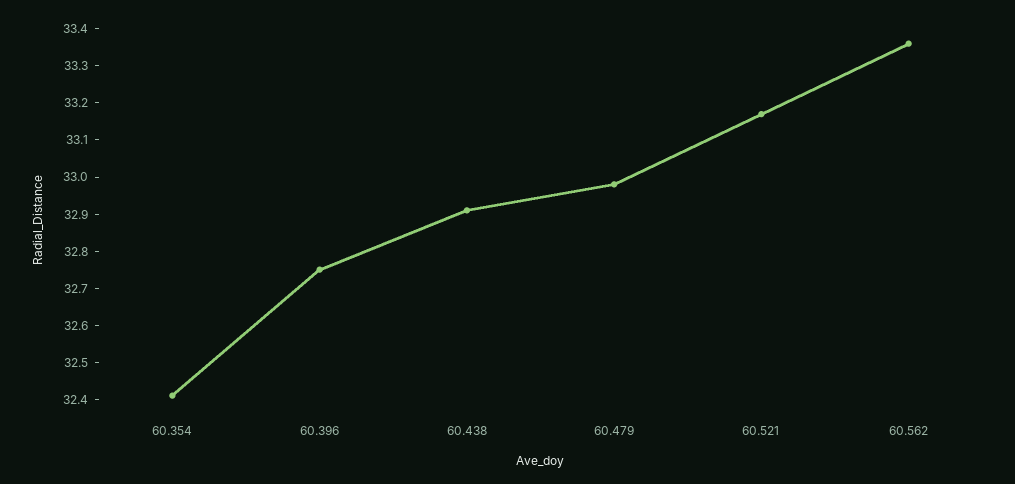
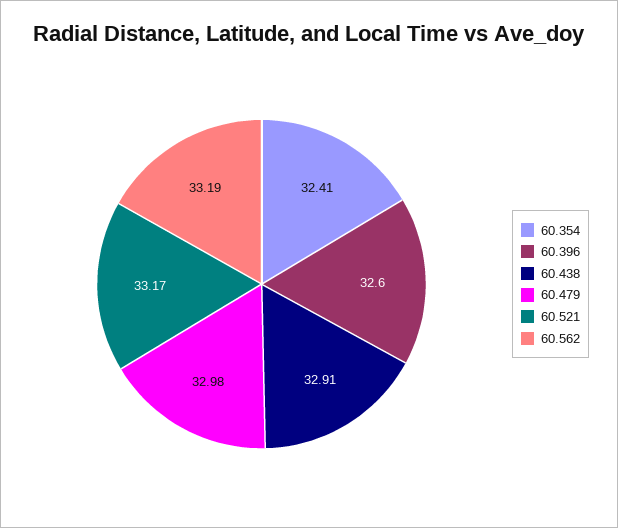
  {
    "60.354": 32.41,
-   "60.396": 32.75,
+   "60.396": 32.6,
    "60.438": 32.91,
    "60.479": 32.98,
    "60.521": 33.17,
-   "60.562": 33.35
+   "60.562": 33.19
  }

